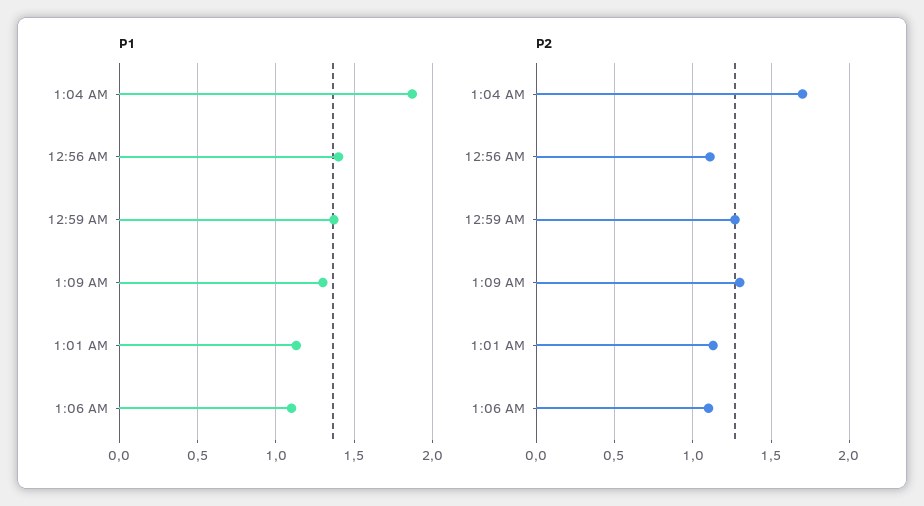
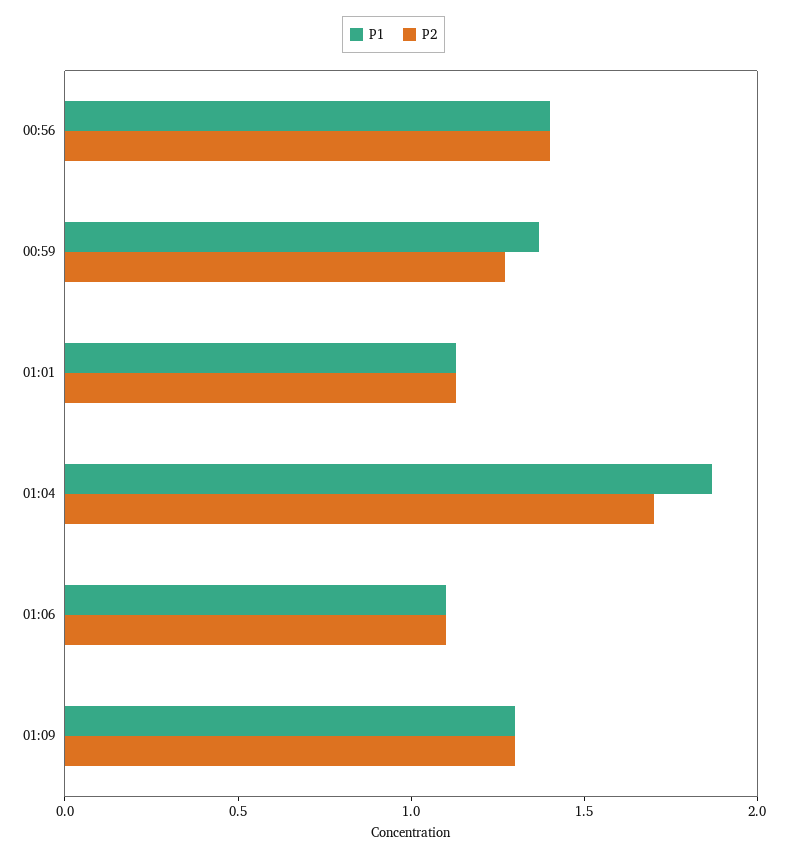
  {
    "P1": {
      "1:04 AM": 1.85,
      "12:56 AM": 1.4,
      "12:59 AM": 1.35,
      "1:09 AM": 1.3,
      "1:01 AM": 1.15,
      "1:06 AM": 1.1
    },
    "P2": {
      "1:04 AM": 1.7,
-     "12:56 AM": 1.1,
+     "12:56 AM": 1.4,
      "12:59 AM": 1.25,
      "1:09 AM": 1.3,
      "1:01 AM": 1.15,
      "1:06 AM": 1.1
    }
  }

